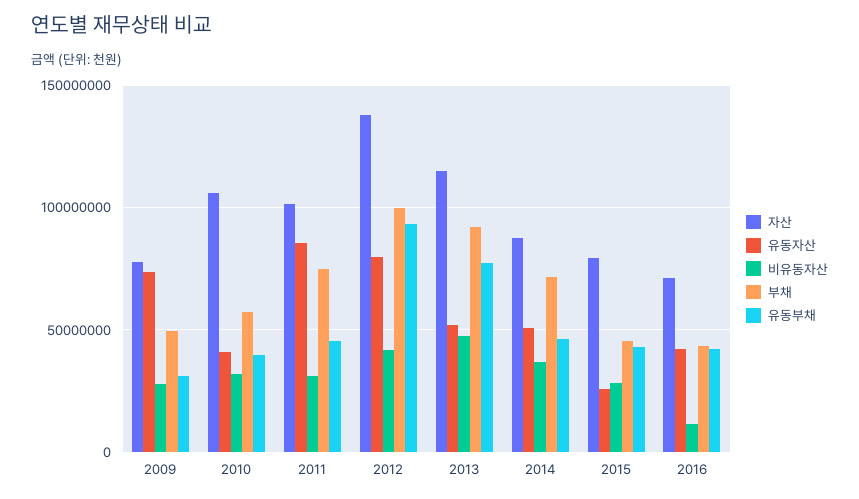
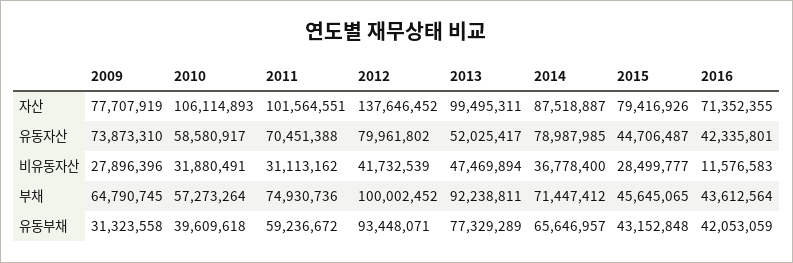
  {
    "자산": {
      "2009": 77707919,
      "2010": 106114893,
      "2011": 101564551,
      "2012": 137646452,
-     "2013": 115000000,
+     "2013": 99495311,
      "2014": 87518887,
      "2015": 79416926,
      "2016": 71352355
    },
    "유동자산": {
      "2009": 73873310,
-     "2010": 40000000,
+     "2010": 58580917,
-     "2011": 85000000,
+     "2011": 70451388,
      "2012": 79961802,
      "2013": 52025417,
-     "2014": 50000000,
+     "2014": 78987985,
-     "2015": 25000000,
+     "2015": 44706487,
      "2016": 42335801
    },
    "비유동자산": {
      "2009": 27896396,
      "2010": 31880491,
      "2011": 31113162,
      "2012": 41732539,
      "2013": 47469894,
      "2014": 36778400,
      "2015": 28499777,
      "2016": 11576583
    },
    "부채": {
-     "2009": 50000000,
+     "2009": 64790745,
      "2010": 57273264,
      "2011": 74930736,
      "2012": 100002452,
      "2013": 92238811,
      "2014": 71447412,
      "2015": 45645065,
      "2016": 43612564
    },
    "유동부채": {
      "2009": 31323558,
      "2010": 39609618,
-     "2011": 45000000,
+     "2011": 59236672,
      "2012": 93448071,
      "2013": 77329289,
-     "2014": 45000000,
+     "2014": 65646957,
      "2015": 43152848,
      "2016": 42053059
    }
  }

